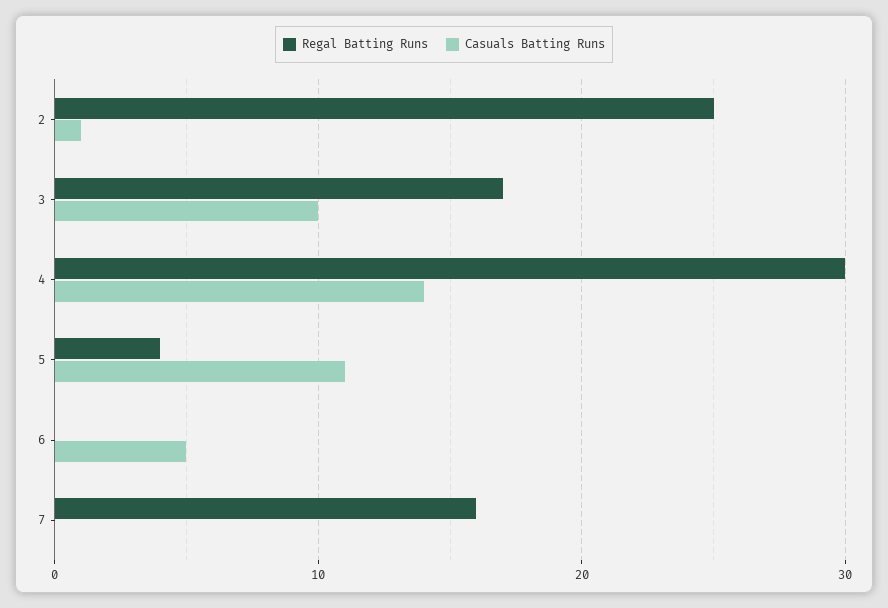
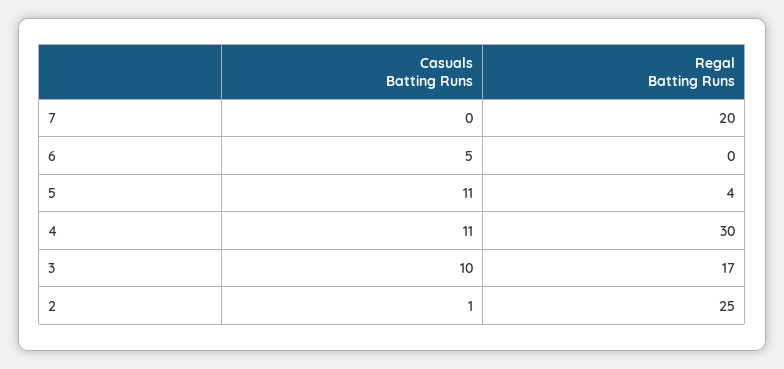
  {
    "Regal Batting Runs": {
      "2": 25,
      "3": 17,
      "4": 30,
      "5": 4,
      "6": 0,
-     "7": 16
+     "7": 20
    },
    "Casuals Batting Runs": {
      "2": 1,
      "3": 10,
-     "4": 14,
+     "4": 11,
      "5": 11,
      "6": 5,
      "7": 0
    }
  }

